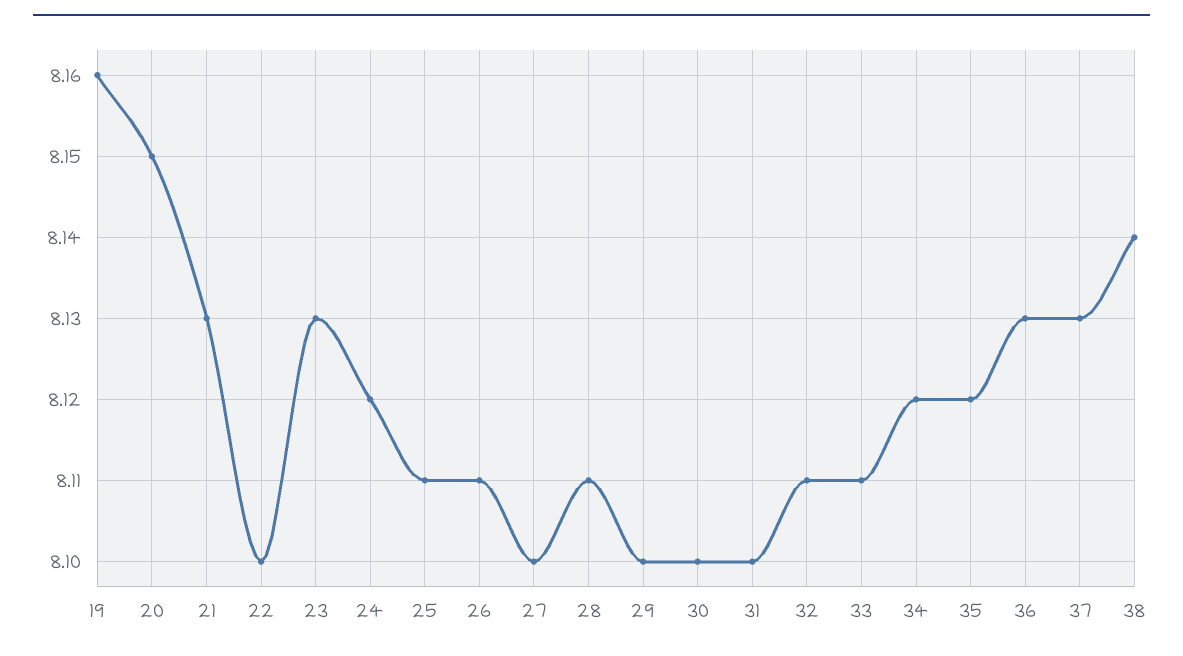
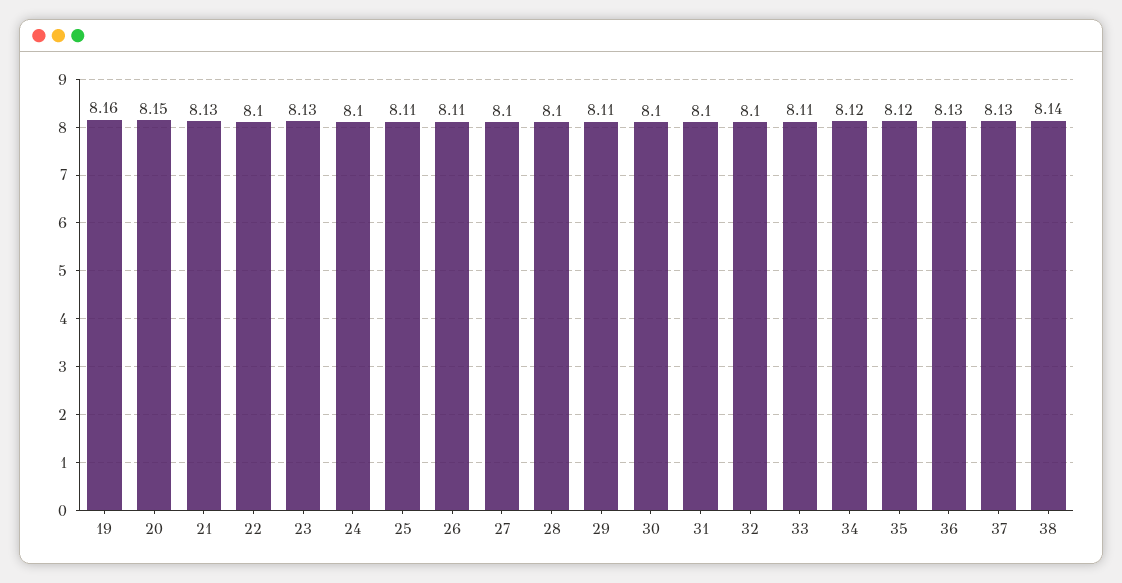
  {
    "19": 8.16,
    "20": 8.15,
    "21": 8.13,
    "22": 8.1,
    "23": 8.13,
-   "24": 8.12,
+   "24": 8.1,
    "25": 8.11,
    "26": 8.11,
    "27": 8.1,
-   "28": 8.11,
+   "28": 8.1,
-   "29": 8.1,
+   "29": 8.11,
    "30": 8.1,
    "31": 8.1,
-   "32": 8.11,
+   "32": 8.1,
    "33": 8.11,
    "34": 8.12,
    "35": 8.12,
    "36": 8.13,
    "37": 8.13,
    "38": 8.14
  }

